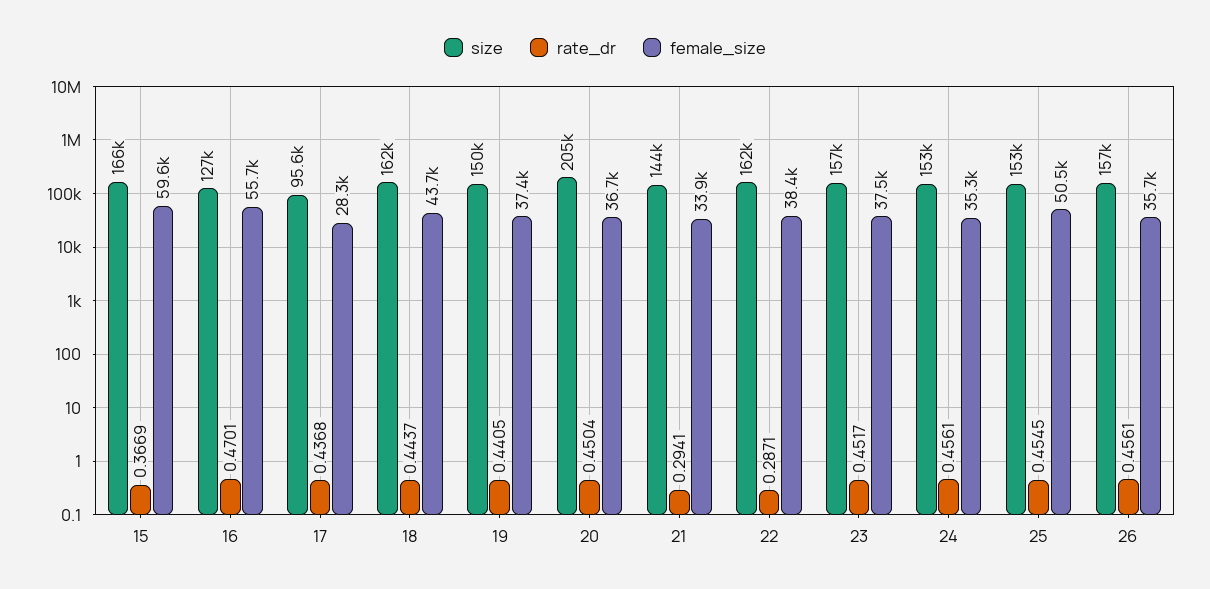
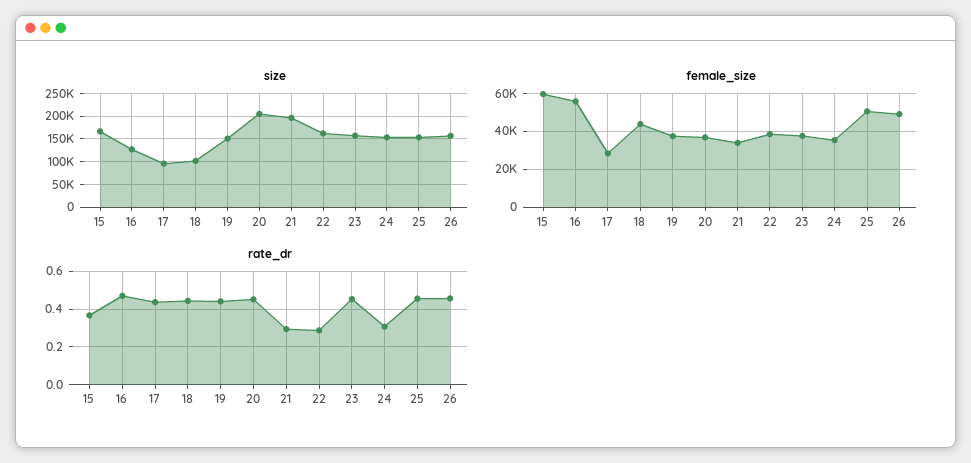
  {
    "size": {
      "15": 166000,
      "16": 127000,
      "17": 95600,
-     "18": 162000,
+     "18": 100000,
      "19": 150000,
      "20": 205000,
-     "21": 144000,
+     "21": 200000,
      "22": 162000,
      "23": 157000,
      "24": 153000,
      "25": 153000,
      "26": 157000
    },
    "rate_dr": {
      "15": 0.3669,
      "16": 0.4701,
      "17": 0.4368,
      "18": 0.4437,
      "19": 0.4405,
      "20": 0.4504,
      "21": 0.2941,
      "22": 0.2871,
      "23": 0.4517,
-     "24": 0.4561,
+     "24": 0.3,
      "25": 0.4545,
      "26": 0.4561
    },
    "female_size": {
      "15": 59600,
      "16": 55700,
      "17": 28300,
      "18": 43700,
      "19": 37400,
      "20": 36700,
      "21": 33900,
      "22": 38400,
      "23": 37500,
      "24": 35300,
      "25": 50500,
-     "26": 35700
+     "26": 50000
    }
  }

